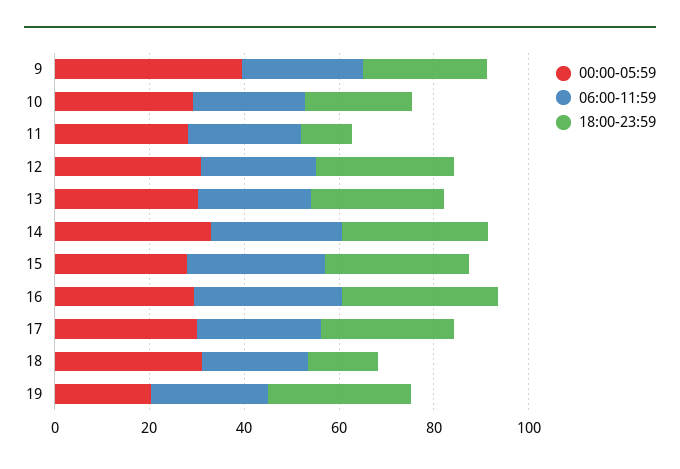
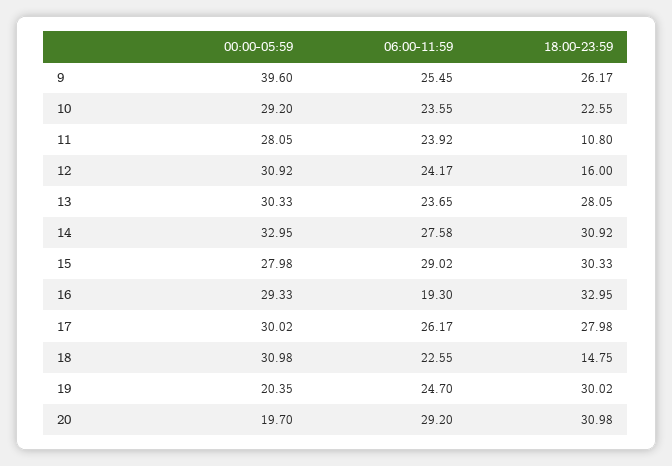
  {
    "00:00-05:59": {
      "9": 39.6,
      "10": 29.2,
      "11": 28.05,
      "12": 30.92,
      "13": 30.33,
      "14": 32.95,
      "15": 27.98,
      "16": 29.33,
      "17": 30.02,
      "18": 30.98,
-     "19": 20.35
+     "19": 20.35,
+     "20": 19.7
    },
    "06:00-11:59": {
      "9": 25.45,
      "10": 23.55,
      "11": 23.92,
      "12": 24.17,
      "13": 23.65,
      "14": 27.58,
      "15": 29.02,
-     "16": 30,
+     "16": 19.3,
      "17": 26.17,
      "18": 22.55,
-     "19": 24.7
+     "19": 24.7,
+     "20": 29.2
    },
    "18:00-23:59": {
      "9": 26.17,
      "10": 22.55,
      "11": 10.8,
-     "12": 30,
+     "12": 16,
      "13": 28.05,
      "14": 30.92,
      "15": 30.33,
      "16": 32.95,
      "17": 27.98,
      "18": 14.75,
-     "19": 30.02
+     "19": 30.02,
+     "20": 30.98
    }
  }

